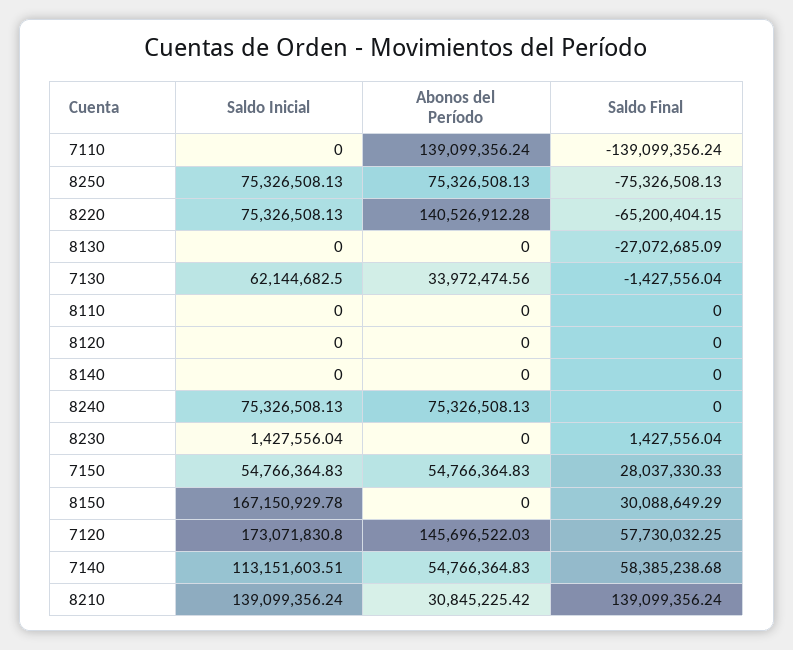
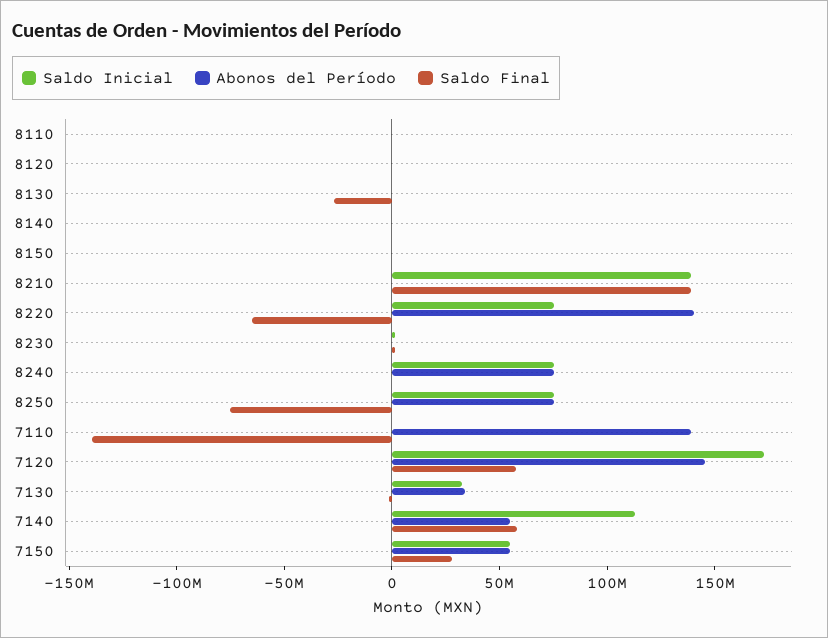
  {
    "Saldo Inicial": {
      "7110": 0,
      "8250": 75326508.13,
      "8220": 75326508.13,
      "8130": 0,
-     "7130": 62144682.5,
+     "7130": 30000000,
      "8110": 0,
      "8120": 0,
      "8140": 0,
      "8240": 75326508.13,
      "8230": 1427556.04,
      "7150": 54766364.83,
-     "8150": 167150929.78,
+     "8150": 0,
      "7120": 173071830.8,
      "7140": 113151603.51,
      "8210": 139099356.24
    },
    "Abonos del Período": {
      "7110": 139099356.24,
      "8250": 75326508.13,
      "8220": 140526912.28,
      "8130": 0,
      "7130": 33972474.56,
      "8110": 0,
      "8120": 0,
      "8140": 0,
      "8240": 75326508.13,
      "8230": 0,
      "7150": 54766364.83,
      "8150": 0,
      "7120": 145696522.03,
      "7140": 54766364.83,
-     "8210": 30845225.42
+     "8210": 0
    },
    "Saldo Final": {
      "7110": -139099356.24,
      "8250": -75326508.13,
      "8220": -65200404.15,
      "8130": -27072685.09,
      "7130": -1427556.04,
      "8110": 0,
      "8120": 0,
      "8140": 0,
      "8240": 0,
      "8230": 1427556.04,
      "7150": 28037330.33,
-     "8150": 30088649.29,
+     "8150": 0,
      "7120": 57730032.25,
      "7140": 58385238.68,
      "8210": 139099356.24
    }
  }

